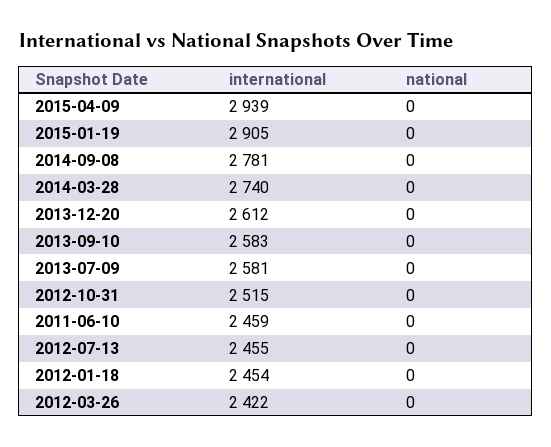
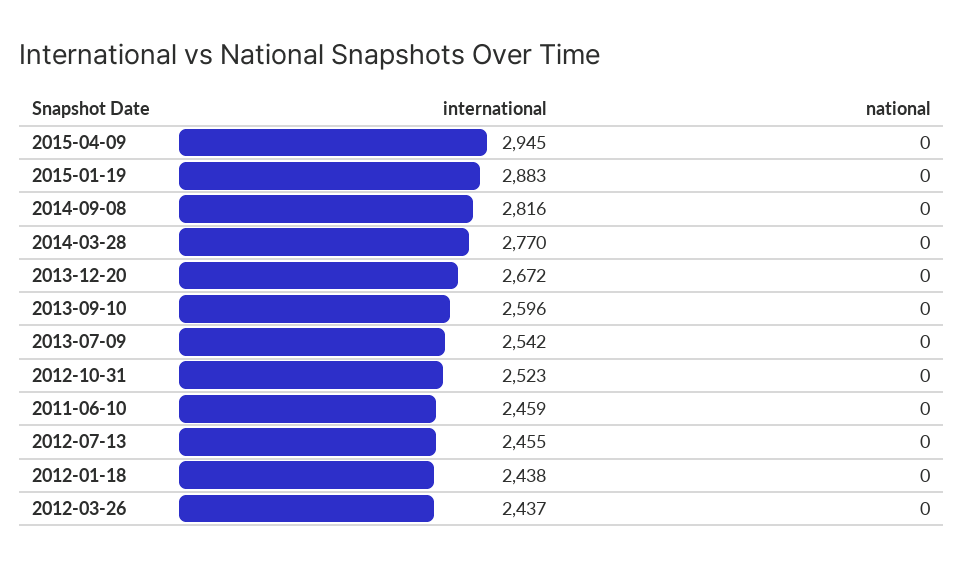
  {
    "international": {
-     "2015-04-09": 2939,
+     "2015-04-09": 2945,
-     "2015-01-19": 2905,
+     "2015-01-19": 2883,
-     "2014-09-08": 2781,
+     "2014-09-08": 2816,
-     "2014-03-28": 2740,
+     "2014-03-28": 2770,
-     "2013-12-20": 2612,
+     "2013-12-20": 2672,
-     "2013-09-10": 2583,
+     "2013-09-10": 2596,
-     "2013-07-09": 2581,
+     "2013-07-09": 2542,
-     "2012-10-31": 2515,
+     "2012-10-31": 2523,
      "2011-06-10": 2459,
      "2012-07-13": 2455,
-     "2012-01-18": 2454,
+     "2012-01-18": 2438,
-     "2012-03-26": 2422
+     "2012-03-26": 2437
    },
    "national": {
      "2015-04-09": 0,
      "2015-01-19": 0,
      "2014-09-08": 0,
      "2014-03-28": 0,
      "2013-12-20": 0,
      "2013-09-10": 0,
      "2013-07-09": 0,
      "2012-10-31": 0,
      "2011-06-10": 0,
      "2012-07-13": 0,
      "2012-01-18": 0,
      "2012-03-26": 0
    }
  }

